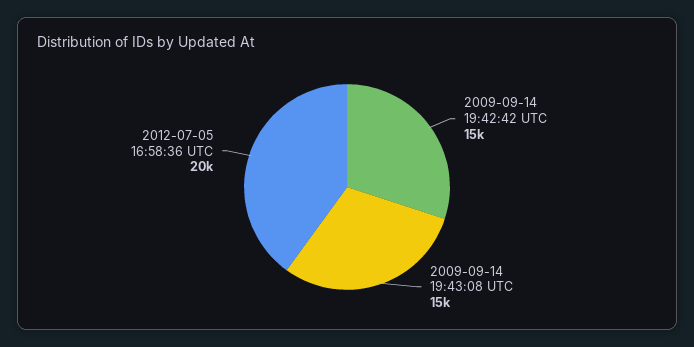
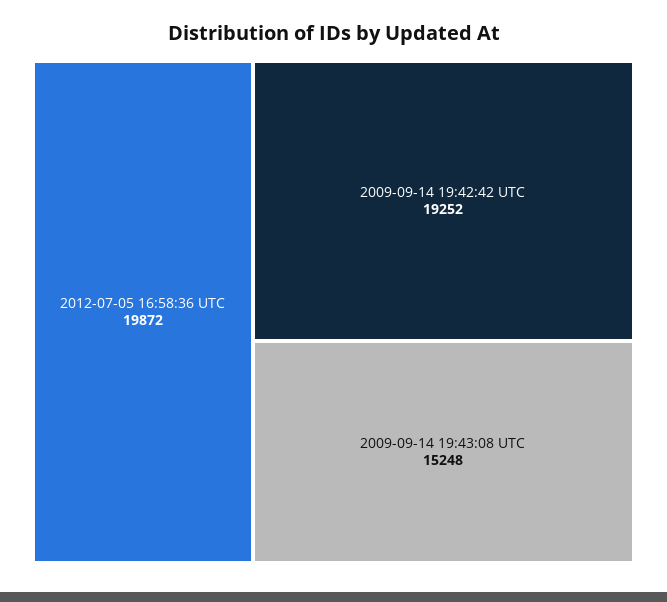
  {
-   "2009-09-14 19:42:42 UTC": 15000,
+   "2009-09-14 19:42:42 UTC": 19252,
    "2009-09-14 19:43:08 UTC": 15248,
    "2012-07-05 16:58:36 UTC": 19872
  }

